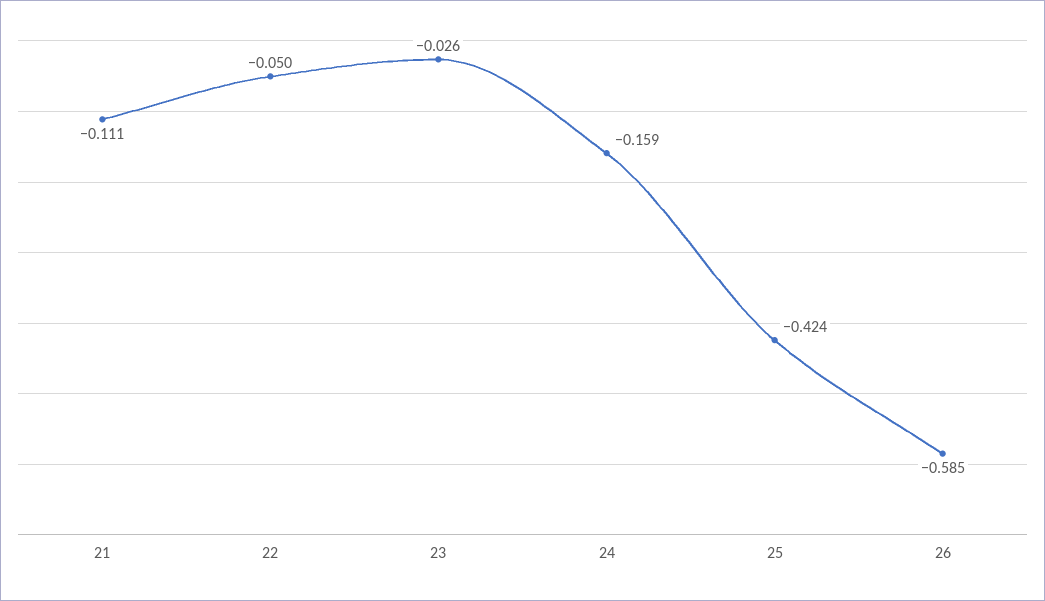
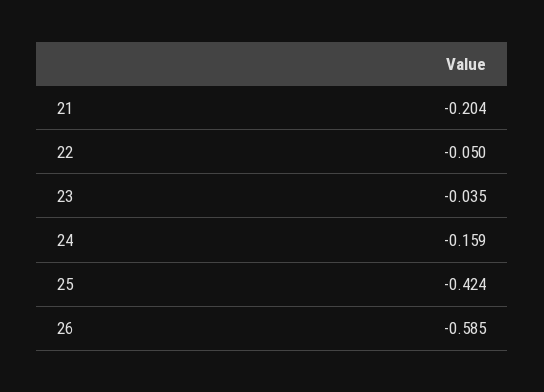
  {
-   "21": -0.111,
+   "21": -0.204,
    "22": -0.05,
-   "23": -0.026,
+   "23": -0.035,
    "24": -0.159,
    "25": -0.424,
    "26": -0.585
  }

